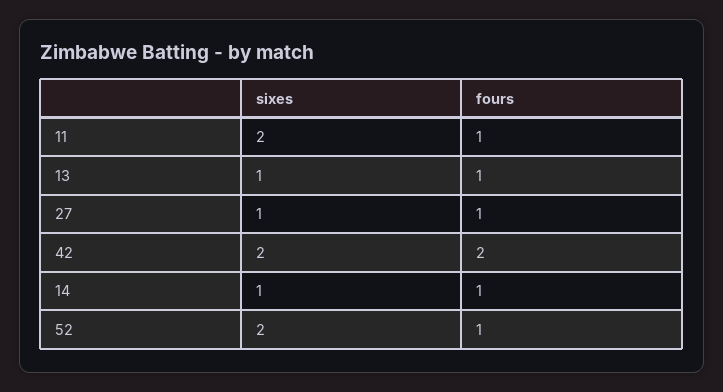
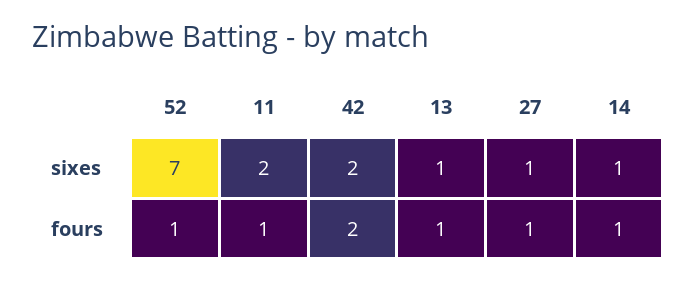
  {
    "sixes": {
      "11": 2,
      "13": 1,
      "27": 1,
      "42": 2,
      "14": 1,
-     "52": 2
+     "52": 7
    },
    "fours": {
      "11": 1,
      "13": 1,
      "27": 1,
      "42": 2,
      "14": 1,
      "52": 1
    }
  }

